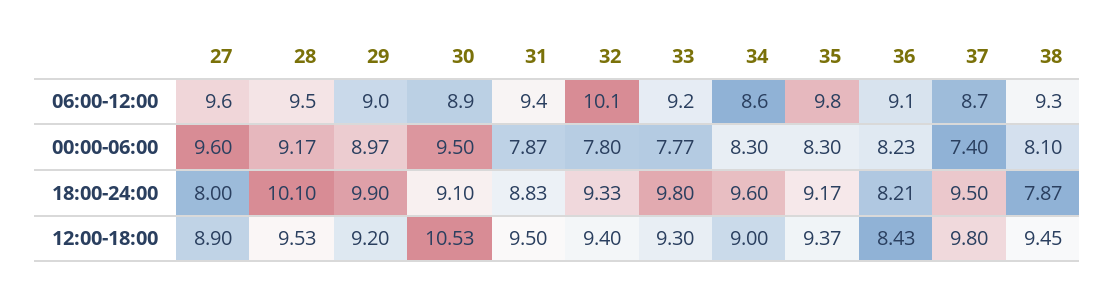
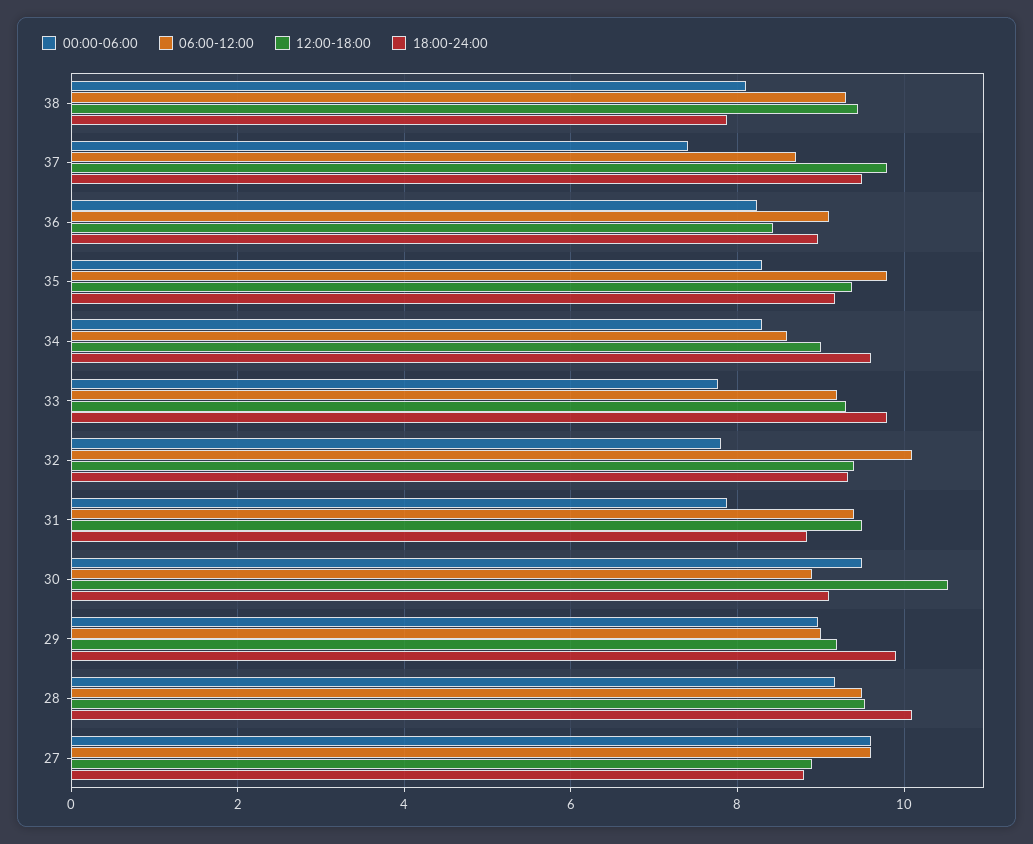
  {
    "06:00-12:00": {
      "27": 9.6,
      "28": 9.5,
      "29": 9,
      "30": 8.9,
      "31": 9.4,
      "32": 10.1,
      "33": 9.2,
      "34": 8.6,
      "35": 9.8,
      "36": 9.1,
      "37": 8.7,
      "38": 9.3
    },
    "00:00-06:00": {
      "27": 9.6,
      "28": 9.17,
      "29": 8.97,
      "30": 9.5,
      "31": 7.87,
      "32": 7.8,
      "33": 7.77,
      "34": 8.3,
      "35": 8.3,
      "36": 8.23,
      "37": 7.4,
      "38": 8.1
    },
    "18:00-24:00": {
-     "27": 8,
+     "27": 8.8,
      "28": 10.1,
      "29": 9.9,
      "30": 9.1,
      "31": 8.83,
      "32": 9.33,
      "33": 9.8,
      "34": 9.6,
      "35": 9.17,
-     "36": 8.21,
+     "36": 9,
      "37": 9.5,
      "38": 7.87
    },
    "12:00-18:00": {
      "27": 8.9,
      "28": 9.53,
      "29": 9.2,
      "30": 10.53,
      "31": 9.5,
      "32": 9.4,
      "33": 9.3,
      "34": 9,
      "35": 9.37,
      "36": 8.43,
      "37": 9.8,
      "38": 9.45
    }
  }

